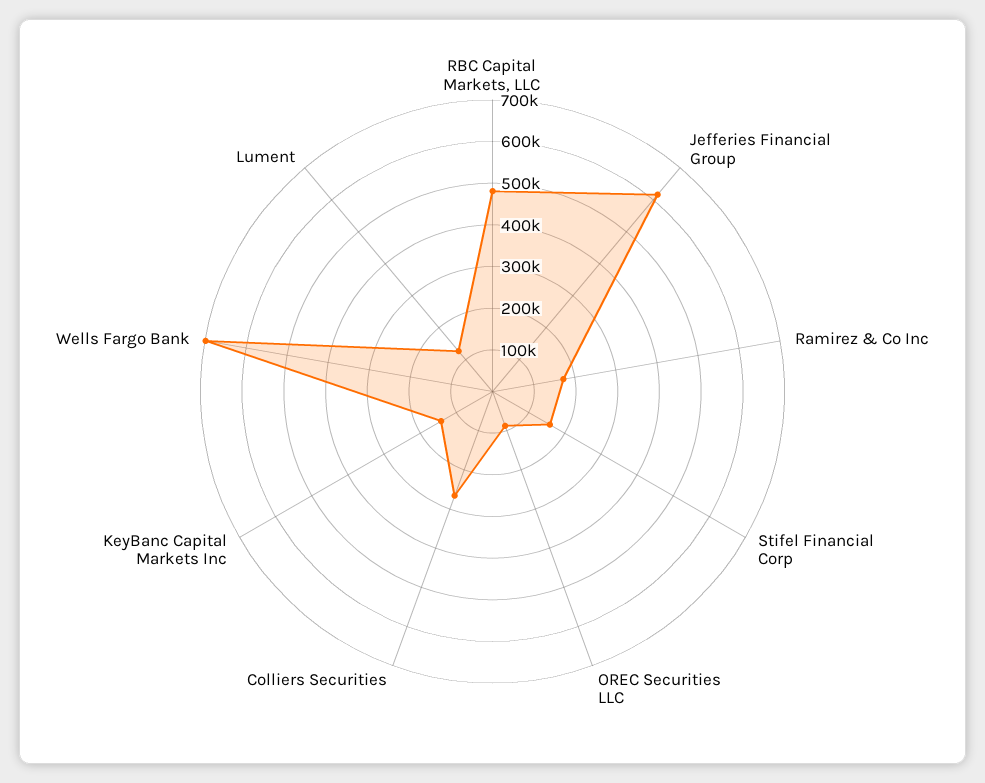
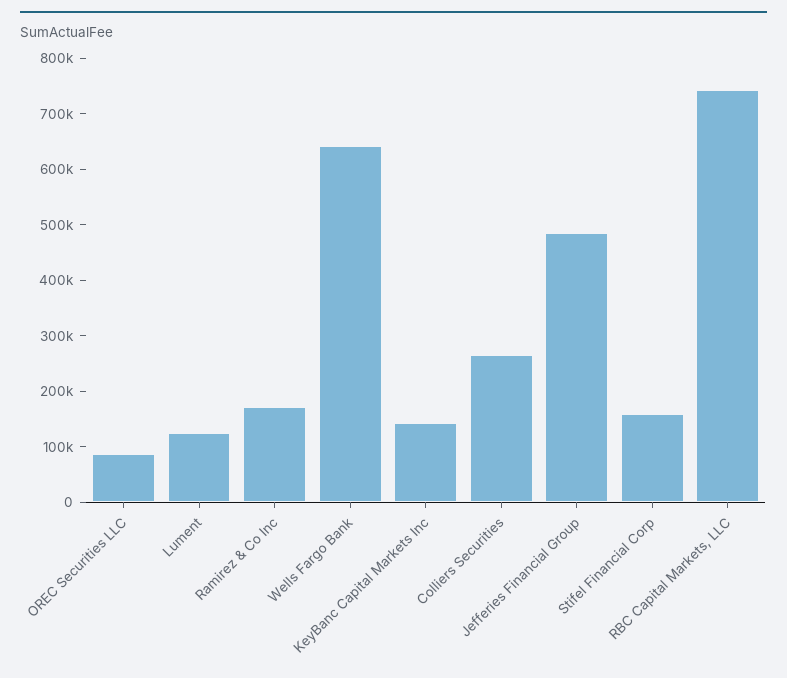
  {
-   "RBC Capital Markets, LLC": 480000,
+   "RBC Capital Markets, LLC": 740000,
-   "Jefferies Financial Group": 620000,
+   "Jefferies Financial Group": 480000,
    "Ramirez & Co Inc": 180000,
    "Stifel Financial Corp": 160000,
    "OREC Securities LLC": 80000,
    "Colliers Securities": 260000,
    "KeyBanc Capital Markets Inc": 140000,
-   "Wells Fargo Bank": 700000,
+   "Wells Fargo Bank": 640000,
    "Lument": 120000
  }

